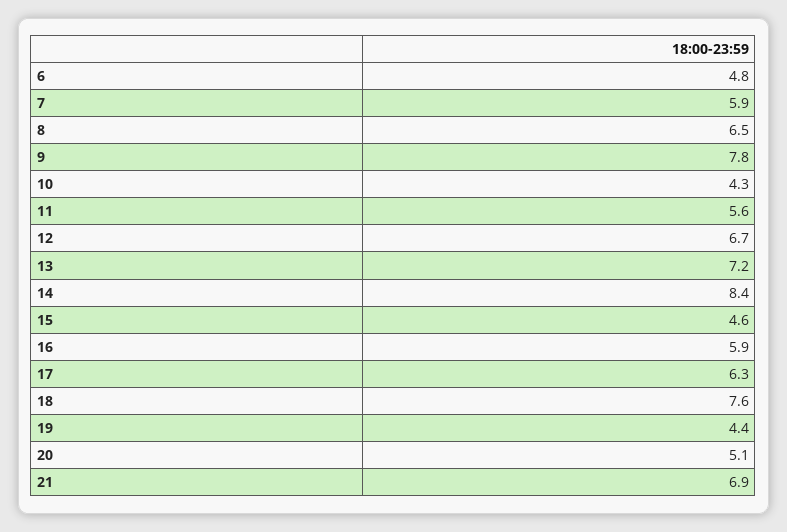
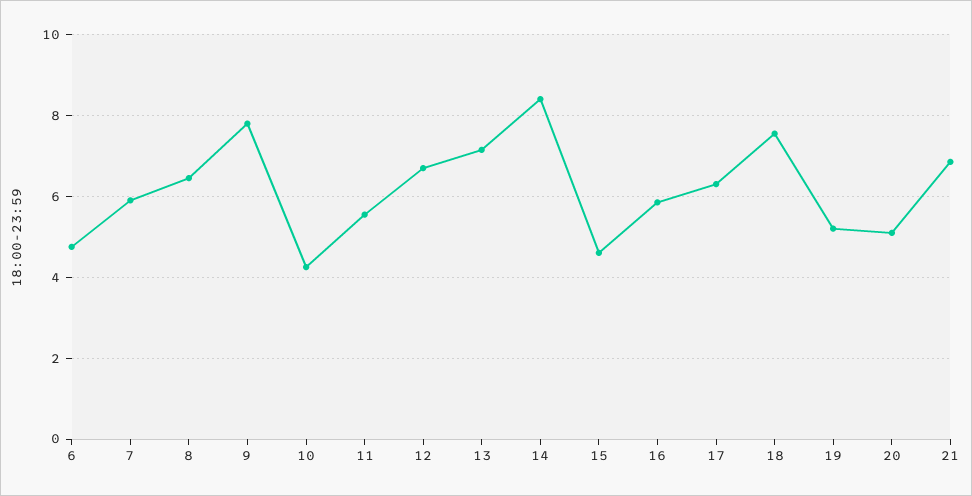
  {
    "6": 4.8,
    "7": 5.9,
    "8": 6.5,
    "9": 7.8,
    "10": 4.3,
    "11": 5.6,
    "12": 6.7,
    "13": 7.2,
    "14": 8.4,
    "15": 4.6,
    "16": 5.9,
    "17": 6.3,
    "18": 7.6,
-   "19": 4.4,
+   "19": 5.2,
    "20": 5.1,
    "21": 6.9
  }

